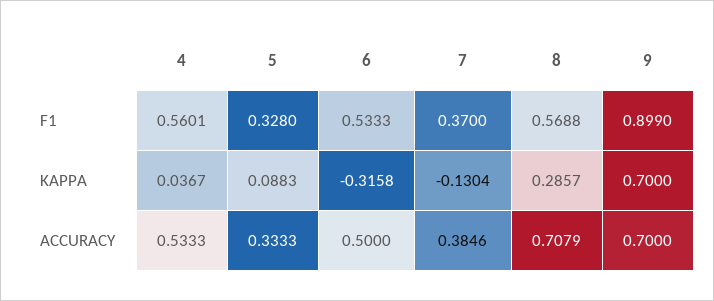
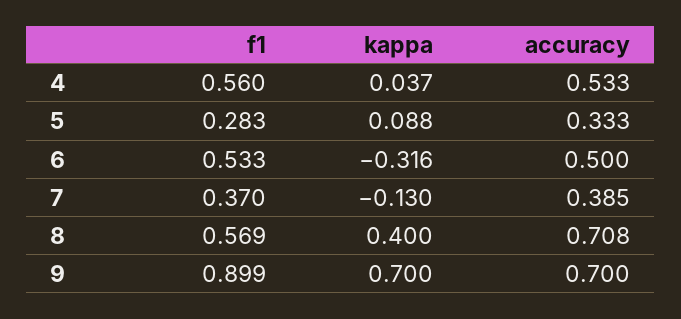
  {
    "4": {
      "F1": 0.5601,
      "KAPPA": 0.0367,
      "ACCURACY": 0.5333
    },
    "5": {
-     "F1": 0.328,
+     "F1": 0.283,
      "KAPPA": 0.0883,
      "ACCURACY": 0.3333
    },
    "6": {
      "F1": 0.5333,
      "KAPPA": -0.3158,
      "ACCURACY": 0.5
    },
    "7": {
      "F1": 0.37,
      "KAPPA": -0.1304,
      "ACCURACY": 0.3846
    },
    "8": {
      "F1": 0.5688,
-     "KAPPA": 0.2857,
+     "KAPPA": 0.4,
      "ACCURACY": 0.7079
    },
    "9": {
      "F1": 0.899,
      "KAPPA": 0.7,
      "ACCURACY": 0.7
    }
  }

